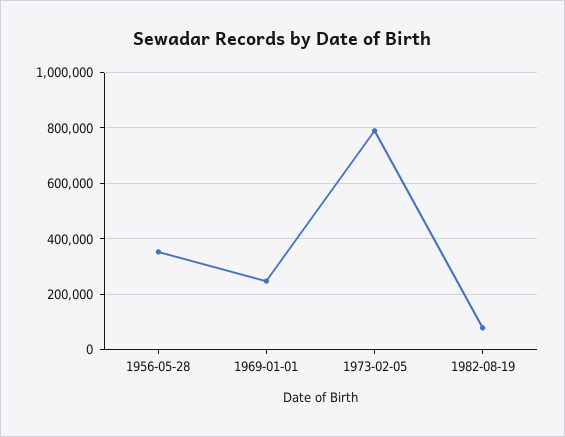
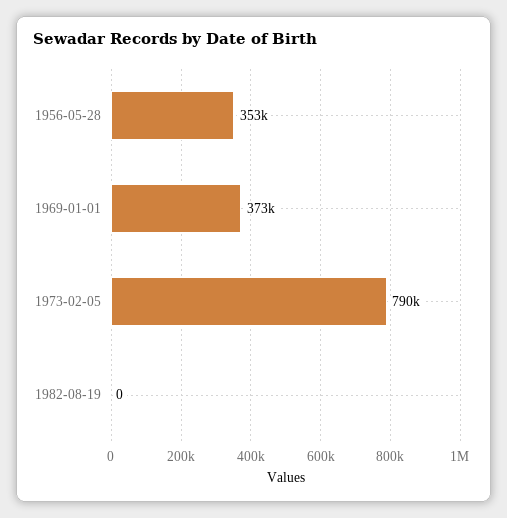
  {
    "1956-05-28": 353000,
-   "1969-01-01": 250000,
+   "1969-01-01": 373000,
    "1973-02-05": 790000,
-   "1982-08-19": 75000
+   "1982-08-19": 0
  }

